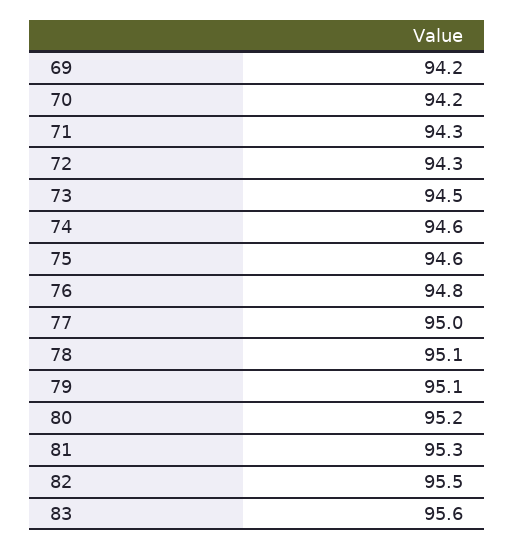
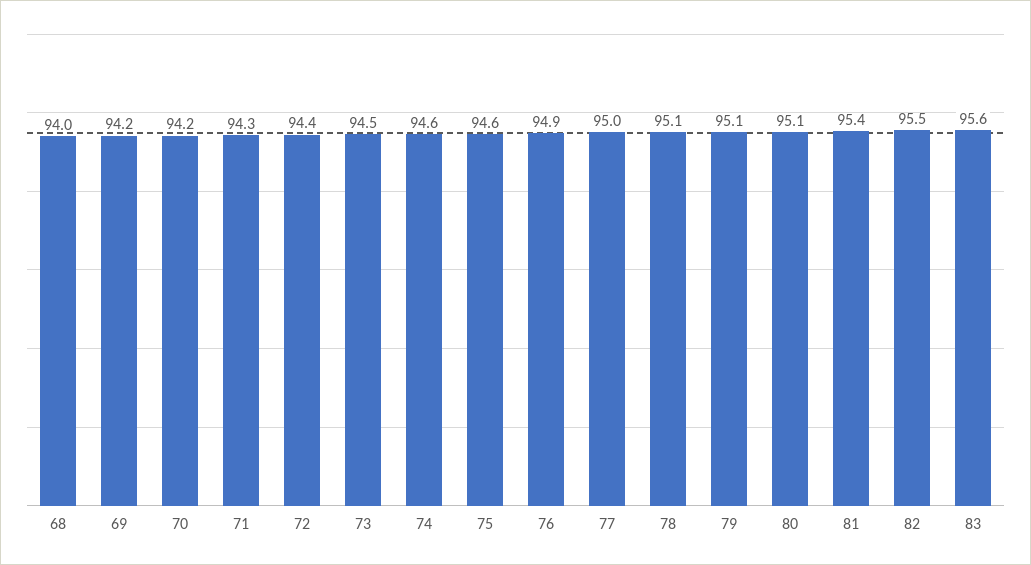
  {
    "69": 94.2,
    "70": 94.2,
    "71": 94.3,
-   "72": 94.3,
+   "72": 94.4,
    "73": 94.5,
    "74": 94.6,
    "75": 94.6,
-   "76": 94.8,
+   "76": 94.9,
    "77": 95,
    "78": 95.1,
    "79": 95.1,
-   "80": 95.2,
+   "80": 95.1,
-   "81": 95.3,
+   "81": 95.4,
    "82": 95.5,
-   "83": 95.6
+   "83": 95.6,
+   "68": 94
  }

